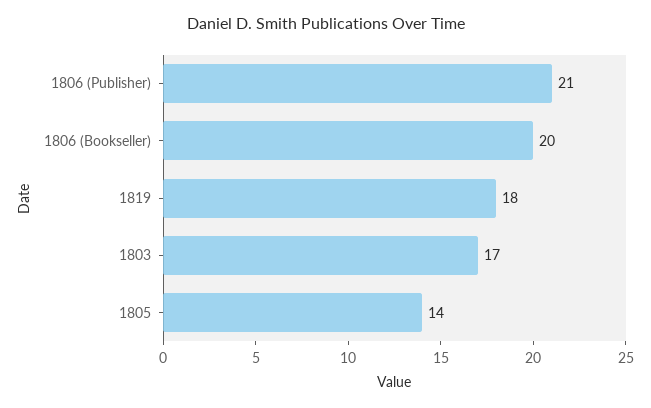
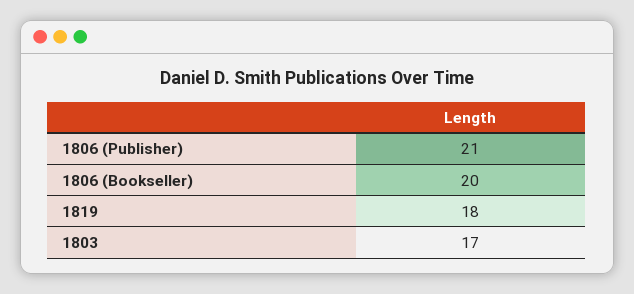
  {
    "1806 (Publisher)": 21,
    "1806 (Bookseller)": 20,
    "1819": 18,
-   "1803": 17,
+   "1803": 17
-   "1805": 14
  }

